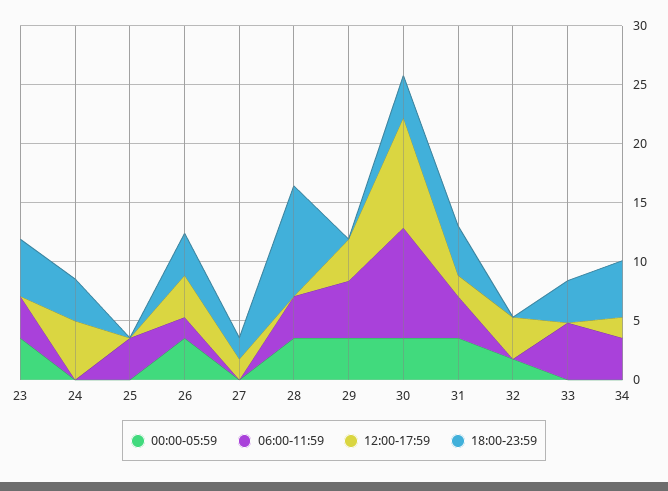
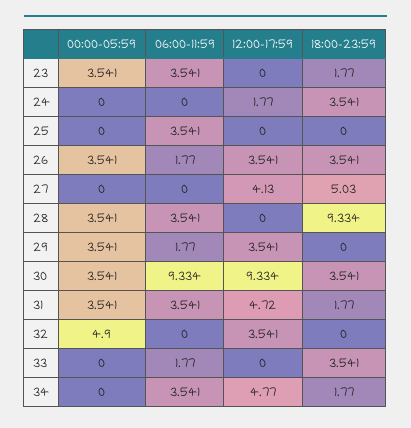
  {
    "00:00-05:59": {
      "23": 3.541,
      "24": 0,
      "25": 0,
      "26": 3.541,
      "27": 0,
      "28": 3.541,
      "29": 3.541,
      "30": 3.541,
      "31": 3.541,
-     "32": 2,
+     "32": 4.9,
      "33": 0,
      "34": 0
    },
    "06:00-11:59": {
      "23": 3.541,
      "24": 0,
      "25": 3.541,
      "26": 1.77,
      "27": 0,
      "28": 3.541,
-     "29": 5,
+     "29": 1.77,
      "30": 9.334,
      "31": 3.541,
      "32": 0,
-     "33": 5,
+     "33": 1.77,
      "34": 3.541
    },
    "12:00-17:59": {
      "23": 0,
-     "24": 5,
+     "24": 1.77,
      "25": 0,
      "26": 3.541,
-     "27": 2,
+     "27": 4.13,
      "28": 0,
      "29": 3.541,
      "30": 9.334,
-     "31": 2,
+     "31": 4.72,
      "32": 3.541,
      "33": 0,
-     "34": 2
+     "34": 4.77
    },
    "18:00-23:59": {
-     "23": 5,
+     "23": 1.77,
      "24": 3.541,
      "25": 0,
      "26": 3.541,
-     "27": 2,
+     "27": 5.03,
      "28": 9.334,
      "29": 0,
      "30": 3.541,
-     "31": 4,
+     "31": 1.77,
      "32": 0,
      "33": 3.541,
-     "34": 5
+     "34": 1.77
    }
  }

